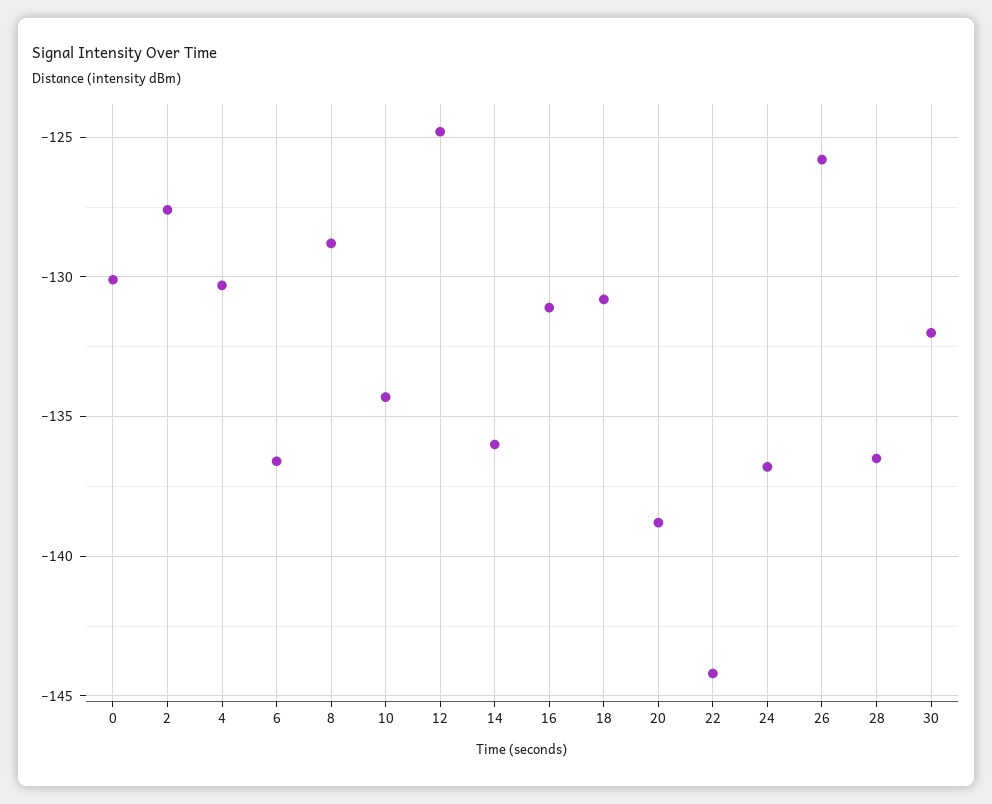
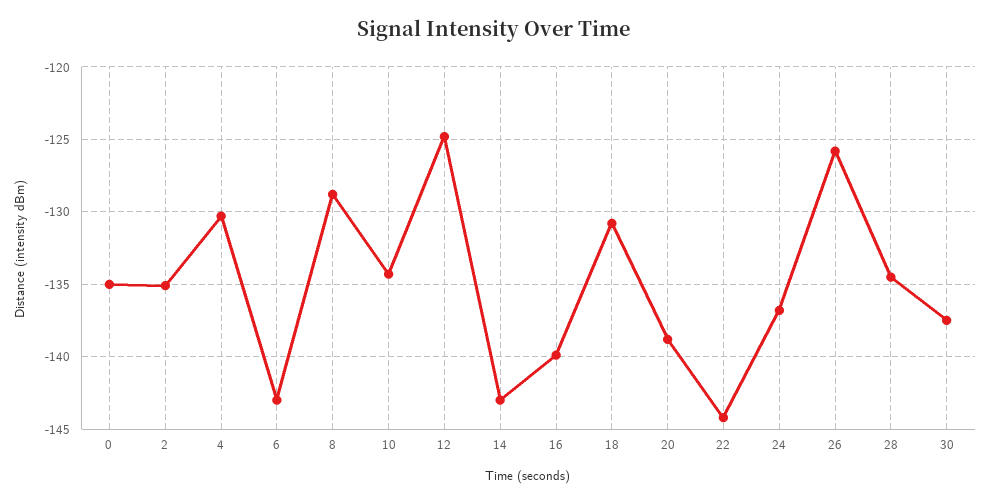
  {
-   "0": -130,
+   "0": -135,
-   "2": -127.5,
+   "2": -135,
    "4": -130.5,
-   "6": -136.5,
+   "6": -143,
    "8": -129,
    "10": -134.5,
    "12": -125,
-   "14": -136,
+   "14": -143,
-   "16": -131,
+   "16": -140,
    "18": -131,
    "20": -139,
    "22": -144,
    "24": -137,
    "26": -126,
-   "28": -136.5,
+   "28": -134.5,
-   "30": -132
+   "30": -137.5
  }

